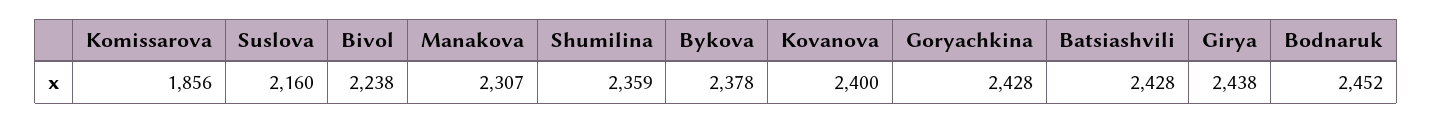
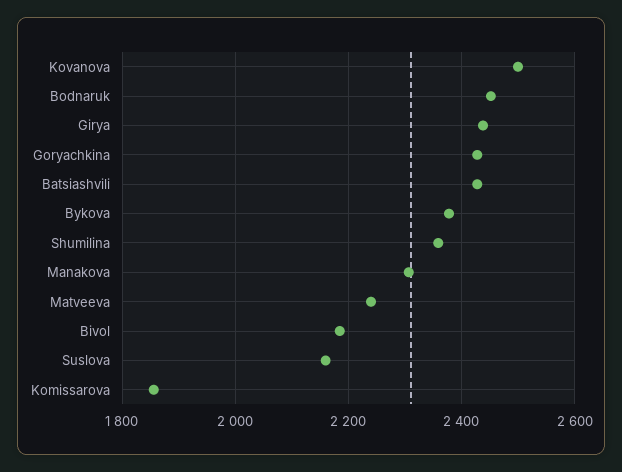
  {
    "Komissarova": 1856,
    "Suslova": 2160,
-   "Bivol": 2238,
+   "Bivol": 2180,
    "Manakova": 2307,
    "Shumilina": 2359,
    "Bykova": 2378,
-   "Kovanova": 2400,
+   "Kovanova": 2500,
    "Goryachkina": 2428,
    "Batsiashvili": 2428,
    "Girya": 2438,
-   "Bodnaruk": 2452
+   "Bodnaruk": 2452,
+   "Matveeva": 2240
  }

